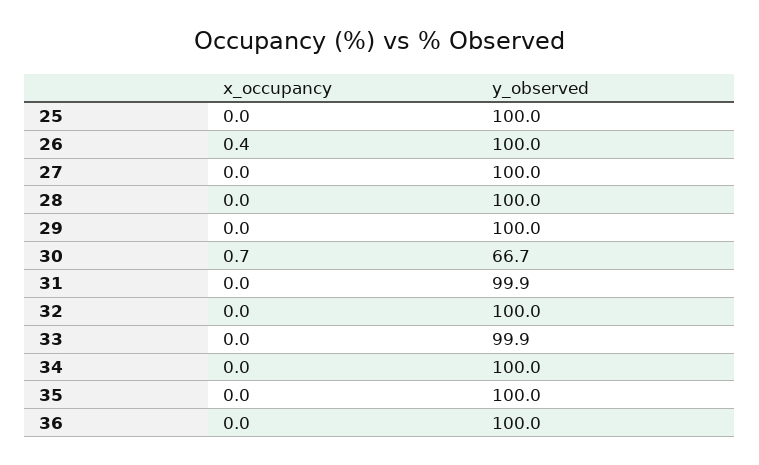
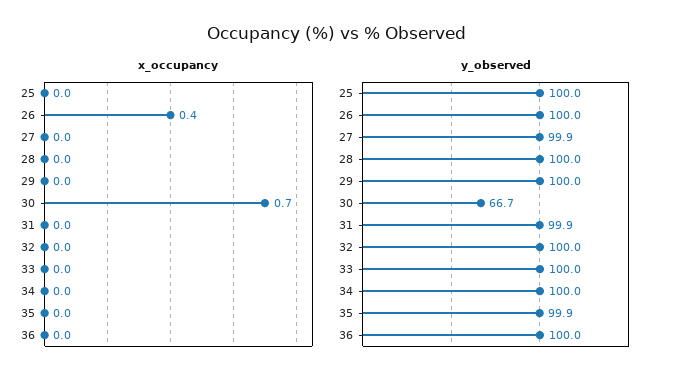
  {
    "x_occupancy": {
      "25": 0,
      "26": 0.4,
      "27": 0,
      "28": 0,
      "29": 0,
      "30": 0.7,
      "31": 0,
      "32": 0,
      "33": 0,
      "34": 0,
      "35": 0,
      "36": 0
    },
    "y_observed": {
      "25": 100,
      "26": 100,
-     "27": 100,
+     "27": 99.9,
      "28": 100,
      "29": 100,
      "30": 66.7,
      "31": 99.9,
      "32": 100,
-     "33": 99.9,
+     "33": 100,
      "34": 100,
-     "35": 100,
+     "35": 99.9,
      "36": 100
    }
  }

